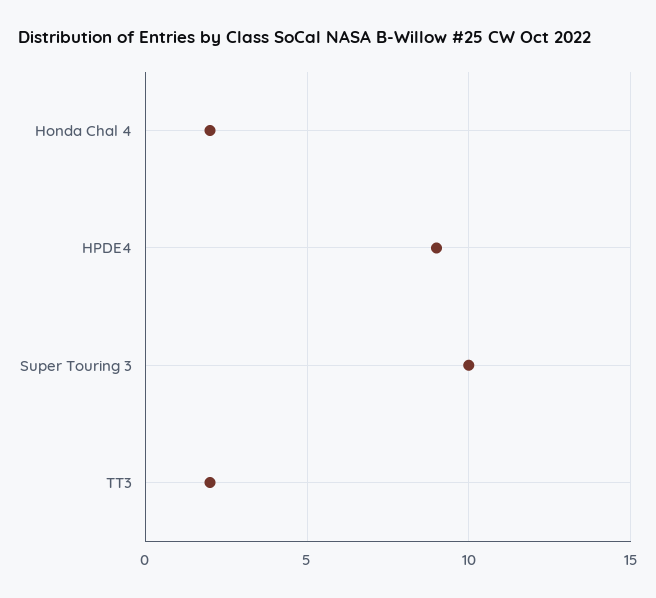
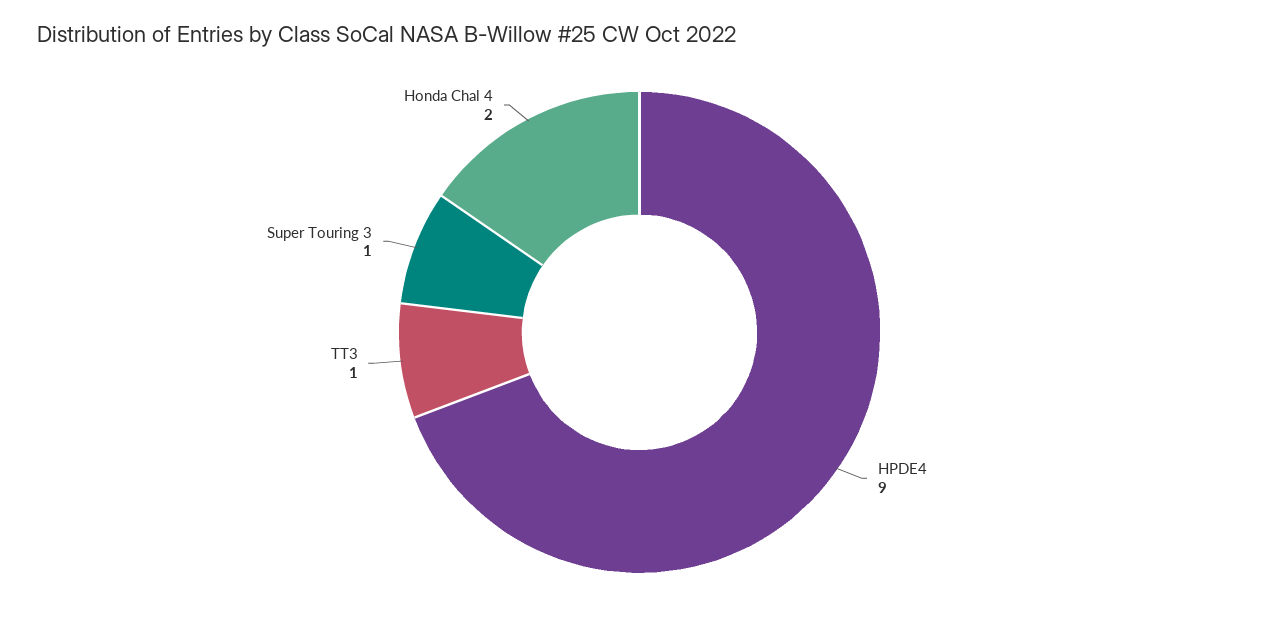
  {
    "Honda Chal 4": 2,
    "HPDE4": 9,
-   "Super Touring 3": 10,
+   "Super Touring 3": 1,
-   "TT3": 2
+   "TT3": 1
  }

